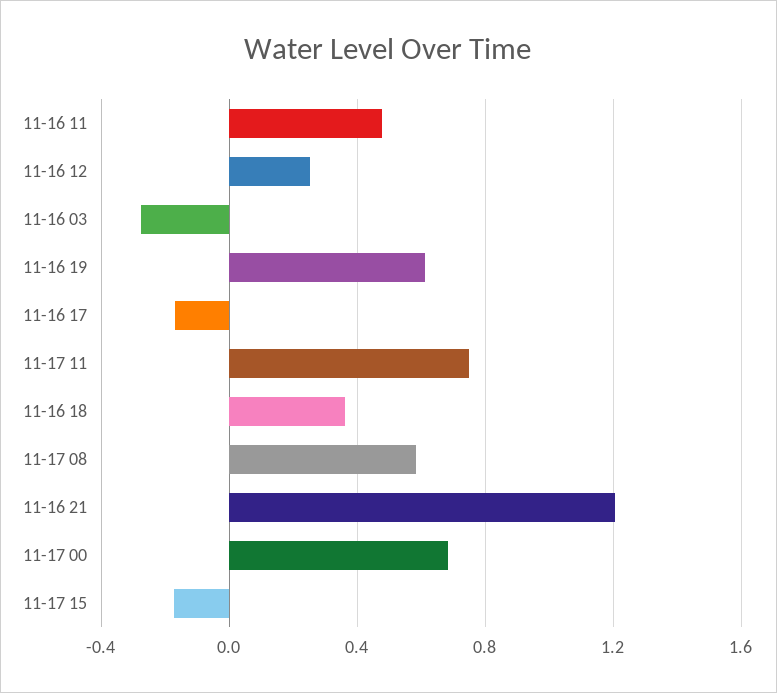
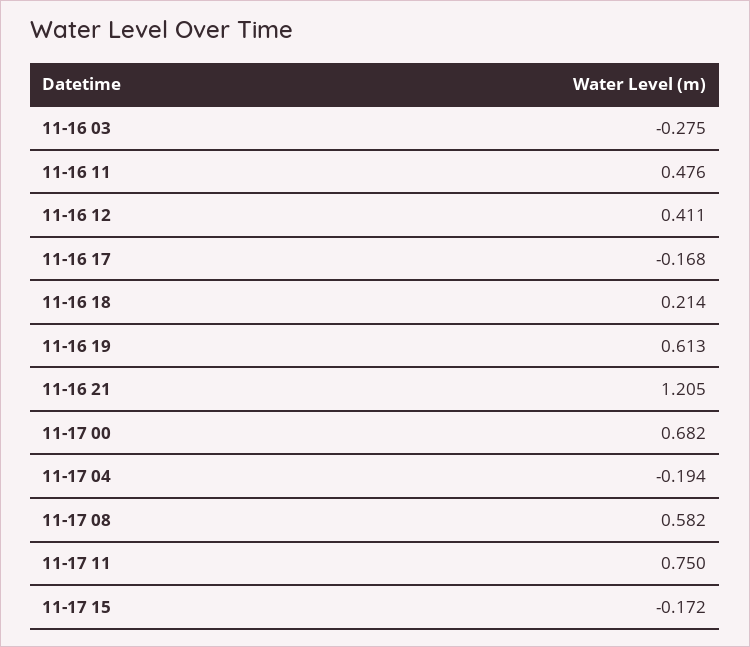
  {
    "11-16 11": 0.476,
-   "11-16 12": 0.25,
+   "11-16 12": 0.411,
    "11-16 03": -0.275,
    "11-16 19": 0.613,
    "11-16 17": -0.168,
    "11-17 11": 0.75,
-   "11-16 18": 0.35,
+   "11-16 18": 0.214,
    "11-17 08": 0.582,
    "11-16 21": 1.205,
    "11-17 00": 0.682,
-   "11-17 15": -0.172
+   "11-17 15": -0.172,
+   "11-17 04": -0.194
  }

